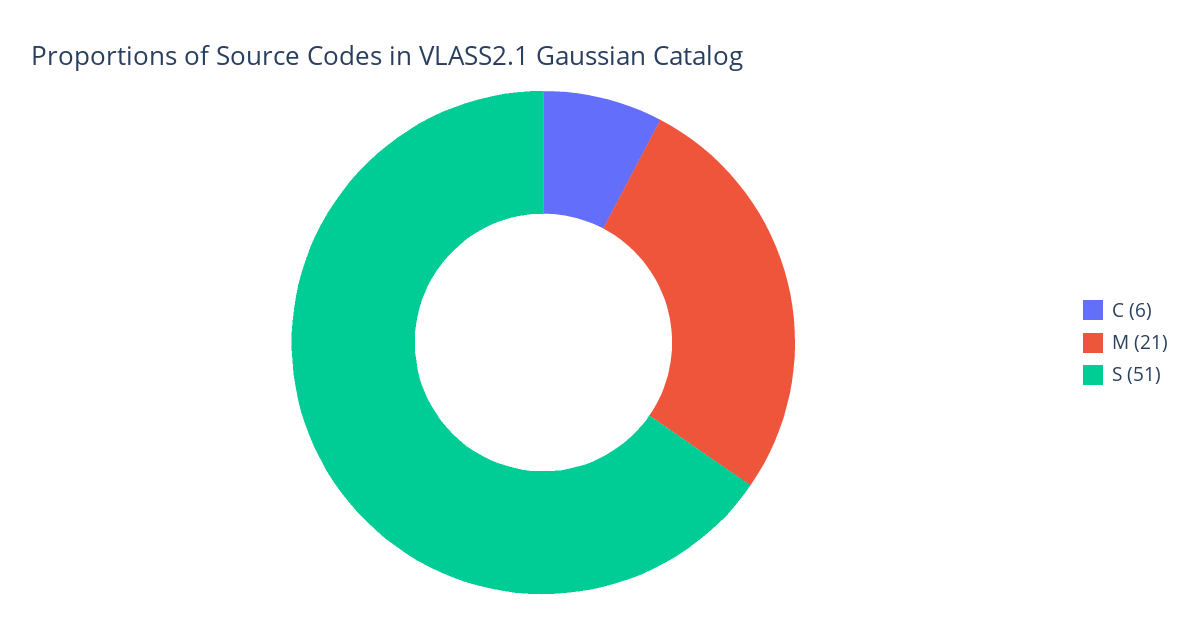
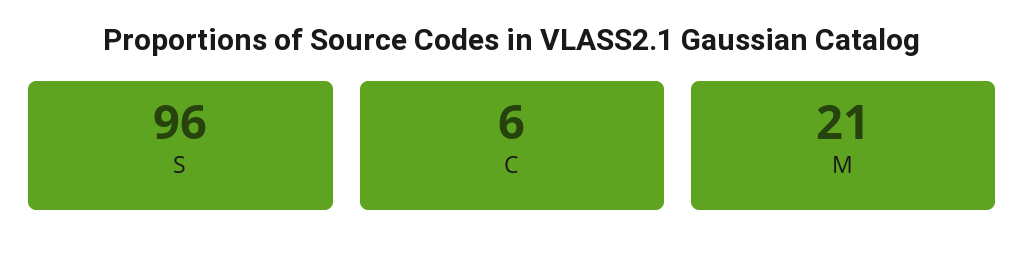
  {
    "C": 6,
    "M": 21,
-   "S": 51
+   "S": 96
  }

